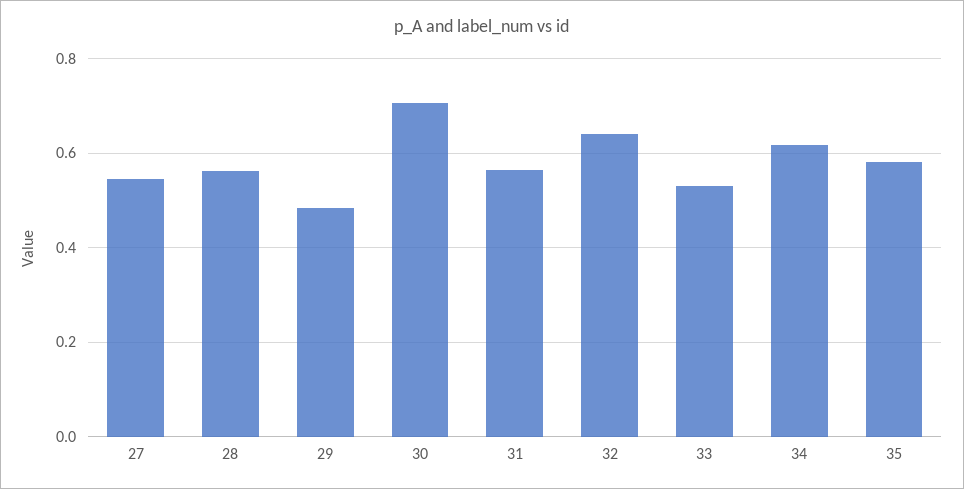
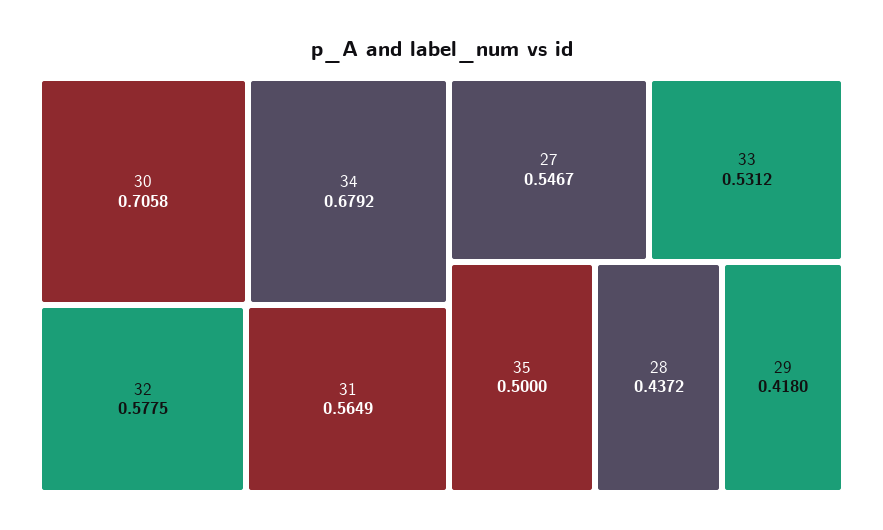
  {
    "27": 0.5467,
-   "28": 0.56,
+   "28": 0.4372,
-   "29": 0.48,
+   "29": 0.418,
    "30": 0.7058,
    "31": 0.5649,
-   "32": 0.64,
+   "32": 0.5775,
    "33": 0.5312,
-   "34": 0.62,
+   "34": 0.6792,
-   "35": 0.58
+   "35": 0.5
  }

